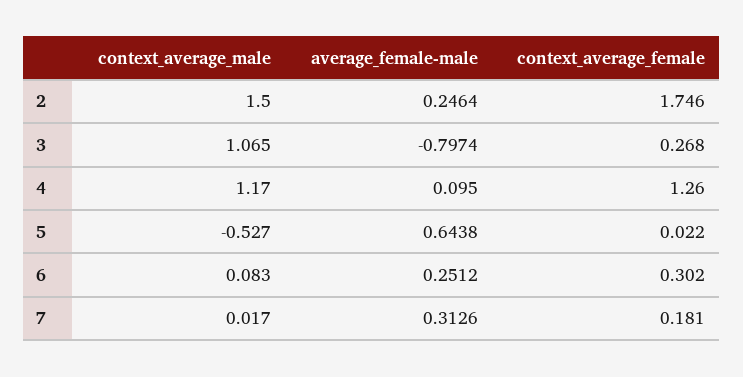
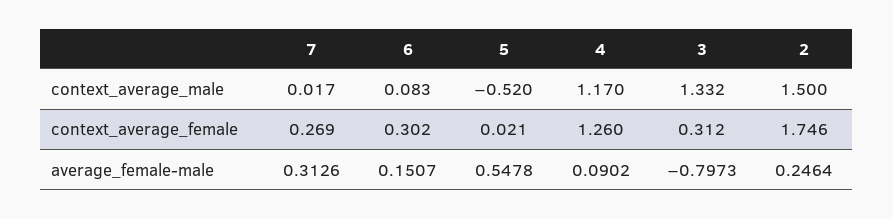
  {
    "context_average_male": {
      "2": 1.5,
-     "3": 1.065,
+     "3": 1.332,
      "4": 1.17,
-     "5": -0.527,
+     "5": -0.52,
      "6": 0.083,
      "7": 0.017
    },
    "average_female-male": {
      "2": 0.2464,
-     "3": -0.7974,
+     "3": -0.7973,
-     "4": 0.095,
+     "4": 0.0902,
-     "5": 0.6438,
+     "5": 0.5478,
-     "6": 0.2512,
+     "6": 0.1507,
      "7": 0.3126
    },
    "context_average_female": {
      "2": 1.746,
-     "3": 0.268,
+     "3": 0.312,
      "4": 1.26,
-     "5": 0.022,
+     "5": 0.021,
      "6": 0.302,
-     "7": 0.181
+     "7": 0.269
    }
  }

